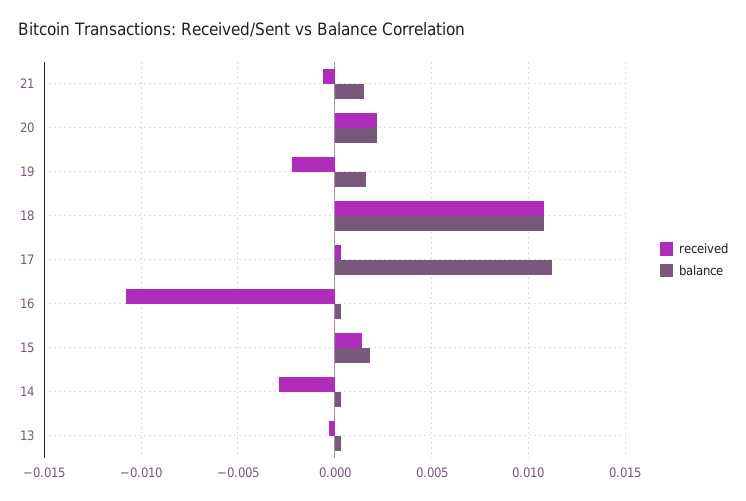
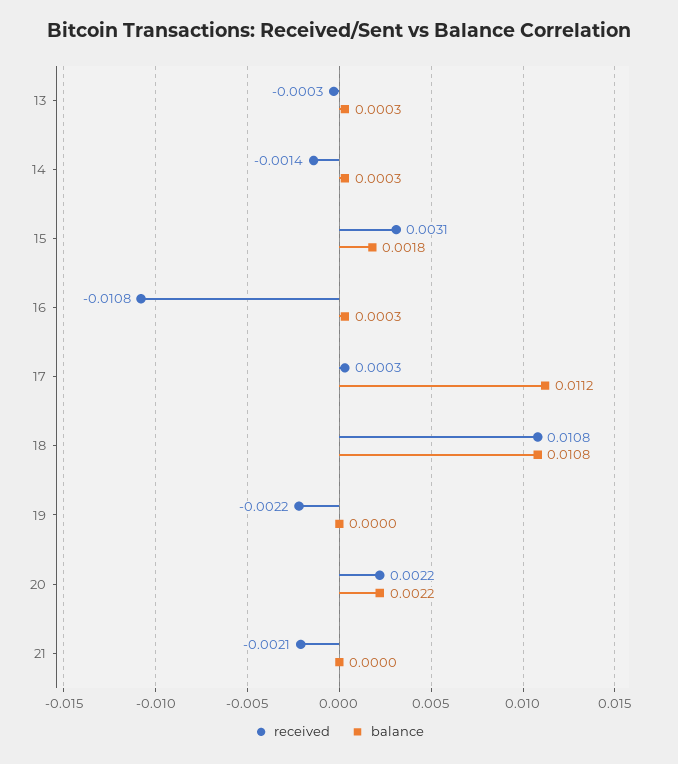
  {
    "received": {
-     "21": -0.0005,
+     "21": -0.0021,
      "20": 0.0022,
      "19": -0.0022,
      "18": 0.0108,
      "17": 0.0003,
      "16": -0.0108,
-     "15": 0.0015,
+     "15": 0.0031,
-     "14": -0.003,
+     "14": -0.0014,
      "13": -0.0003
    },
    "balance": {
-     "21": 0.0015,
+     "21": 0,
      "20": 0.0022,
-     "19": 0.0015,
+     "19": 0,
      "18": 0.0108,
      "17": 0.0112,
      "16": 0.0003,
      "15": 0.0018,
      "14": 0.0003,
      "13": 0.0003
    }
  }

